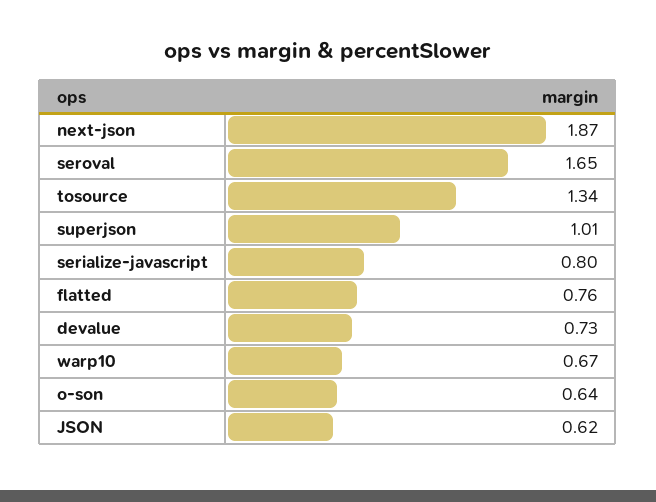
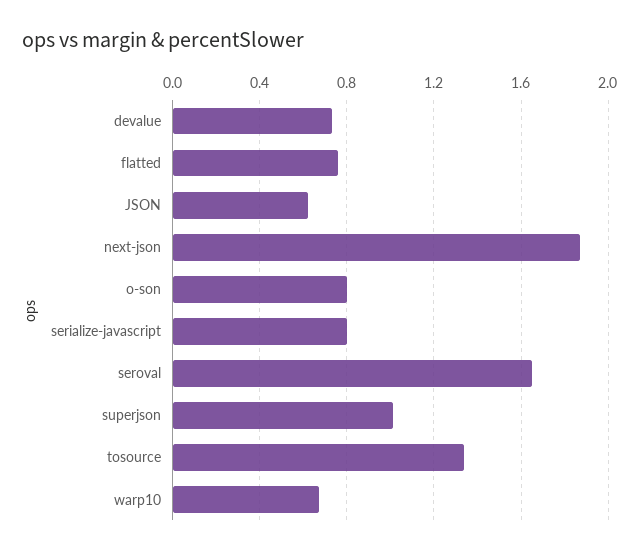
  {
    "next-json": 1.87,
    "seroval": 1.65,
    "tosource": 1.34,
    "superjson": 1.01,
    "serialize-javascript": 0.8,
    "flatted": 0.76,
    "devalue": 0.73,
    "warp10": 0.67,
-   "o-son": 0.64,
+   "o-son": 0.8,
    "JSON": 0.62
  }

